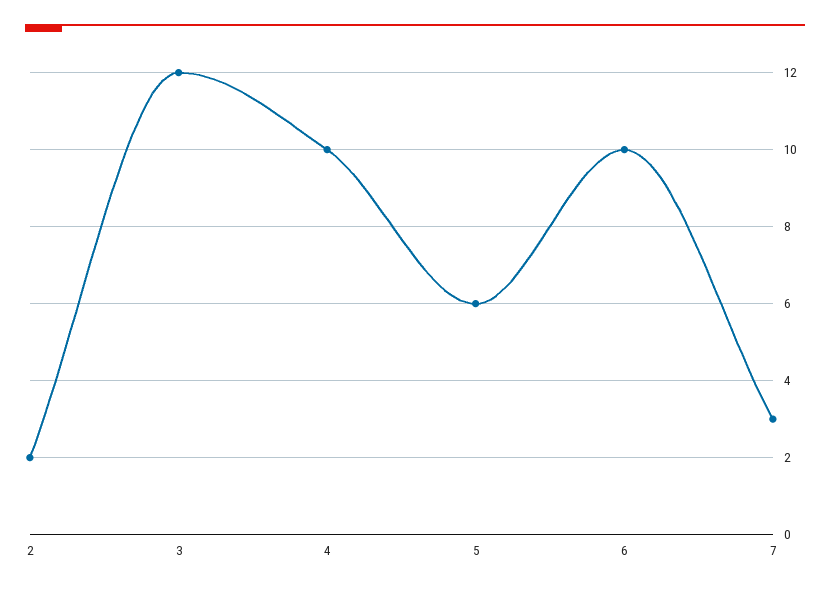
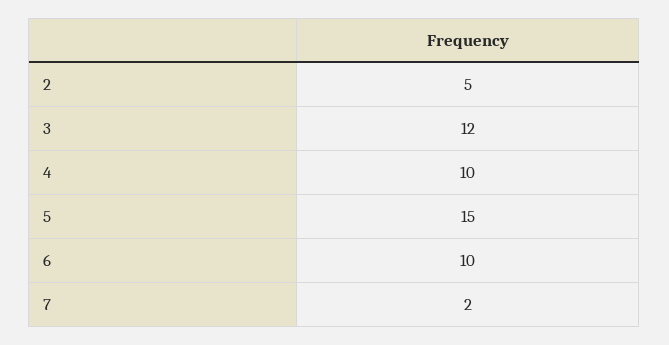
  {
-   "2": 2,
+   "2": 5,
    "3": 12,
    "4": 10,
-   "5": 6,
+   "5": 15,
    "6": 10,
-   "7": 3
+   "7": 2
  }

